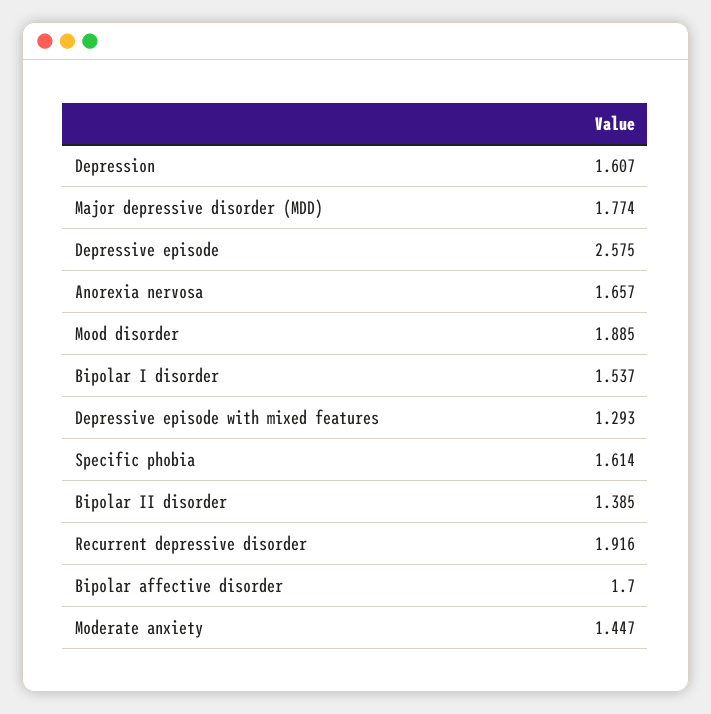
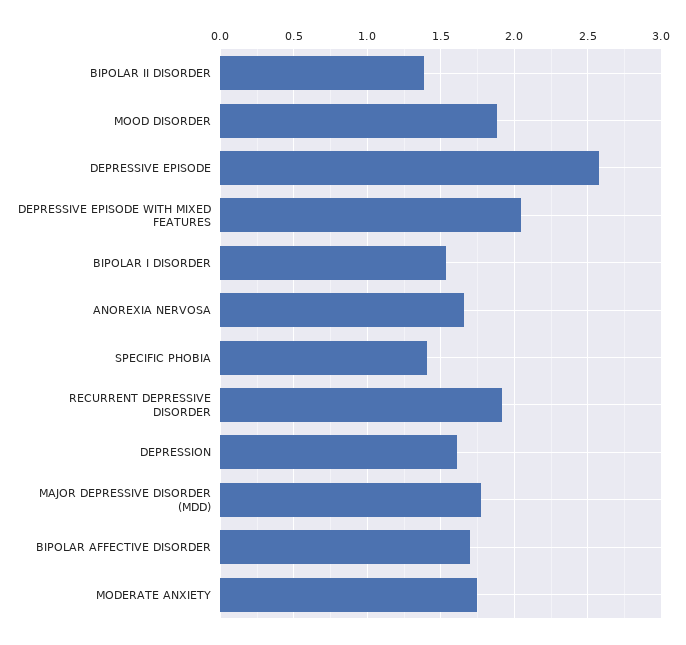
  {
    "Depression": 1.607,
    "Major depressive disorder (MDD)": 1.774,
    "Depressive episode": 2.575,
    "Anorexia nervosa": 1.657,
    "Mood disorder": 1.885,
    "Bipolar I disorder": 1.537,
-   "Depressive episode with mixed features": 1.293,
+   "Depressive episode with mixed features": 2.05,
-   "Specific phobia": 1.614,
+   "Specific phobia": 1.4,
    "Bipolar II disorder": 1.385,
    "Recurrent depressive disorder": 1.916,
    "Bipolar affective disorder": 1.7,
-   "Moderate anxiety": 1.447
+   "Moderate anxiety": 1.75
  }

